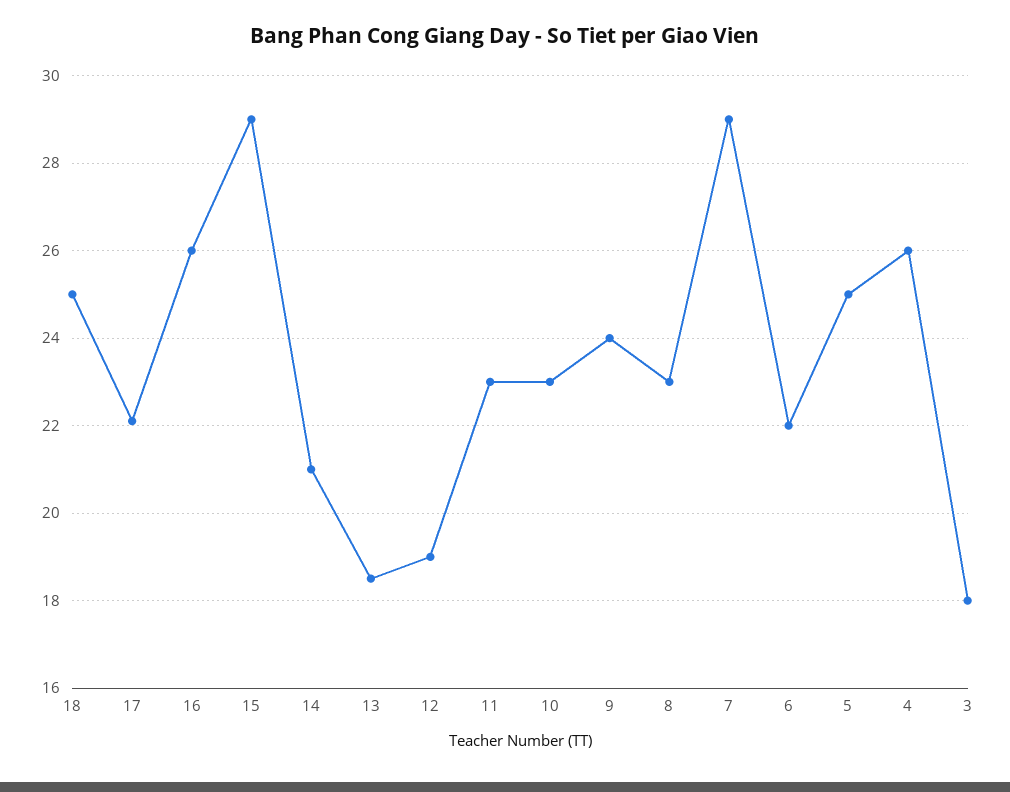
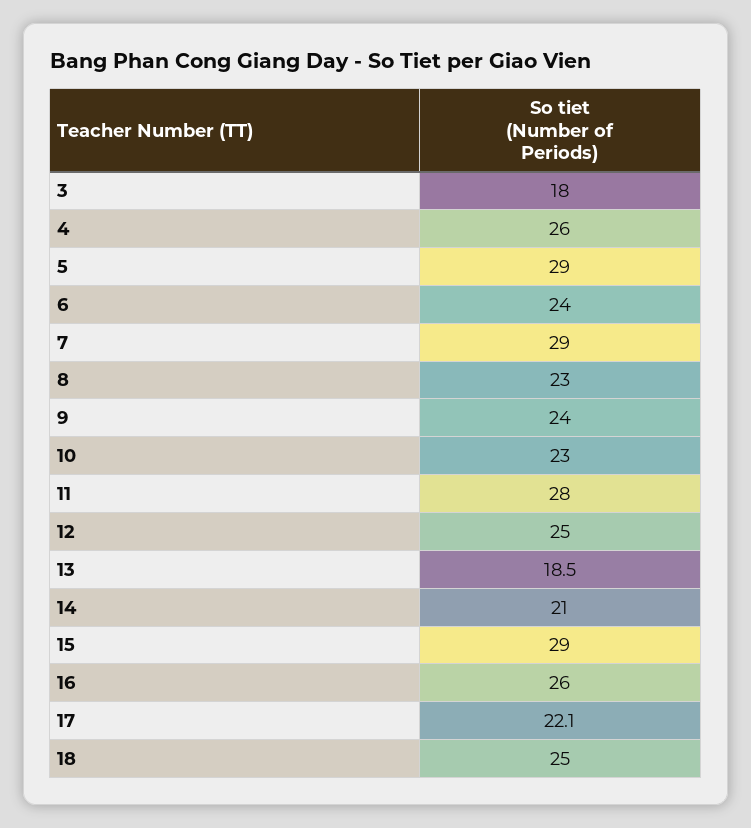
  {
    "18": 25,
    "17": 22.1,
    "16": 26,
    "15": 29,
    "14": 21,
    "13": 18.5,
-   "12": 19,
+   "12": 25,
-   "11": 23,
+   "11": 28,
    "10": 23,
    "9": 24,
    "8": 23,
    "7": 29,
-   "6": 22,
+   "6": 24,
-   "5": 25,
+   "5": 29,
    "4": 26,
    "3": 18
  }

